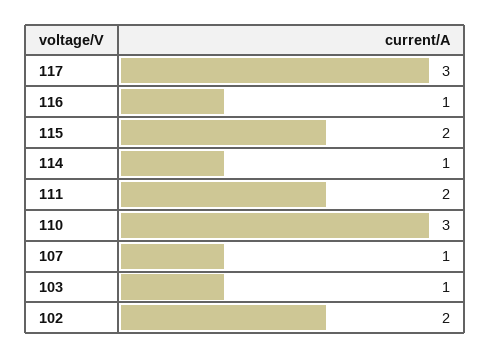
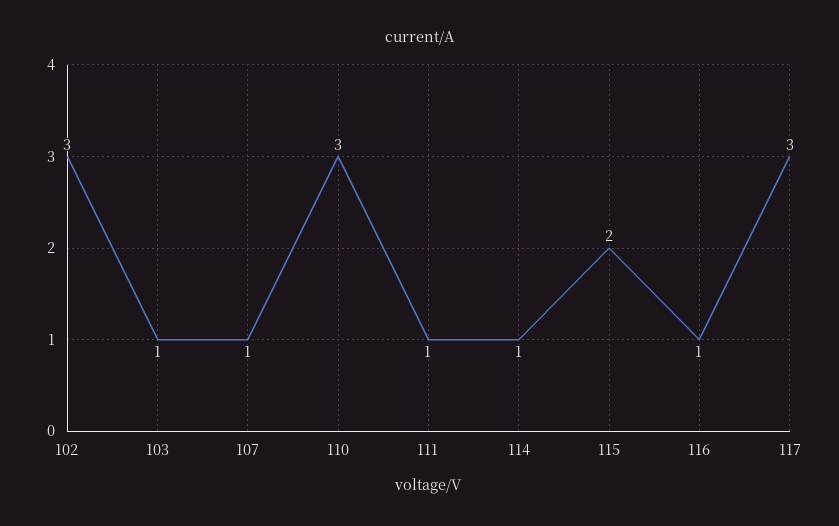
  {
    "117": 3,
    "116": 1,
    "115": 2,
    "114": 1,
-   "111": 2,
+   "111": 1,
    "110": 3,
    "107": 1,
    "103": 1,
-   "102": 2
+   "102": 3
  }

